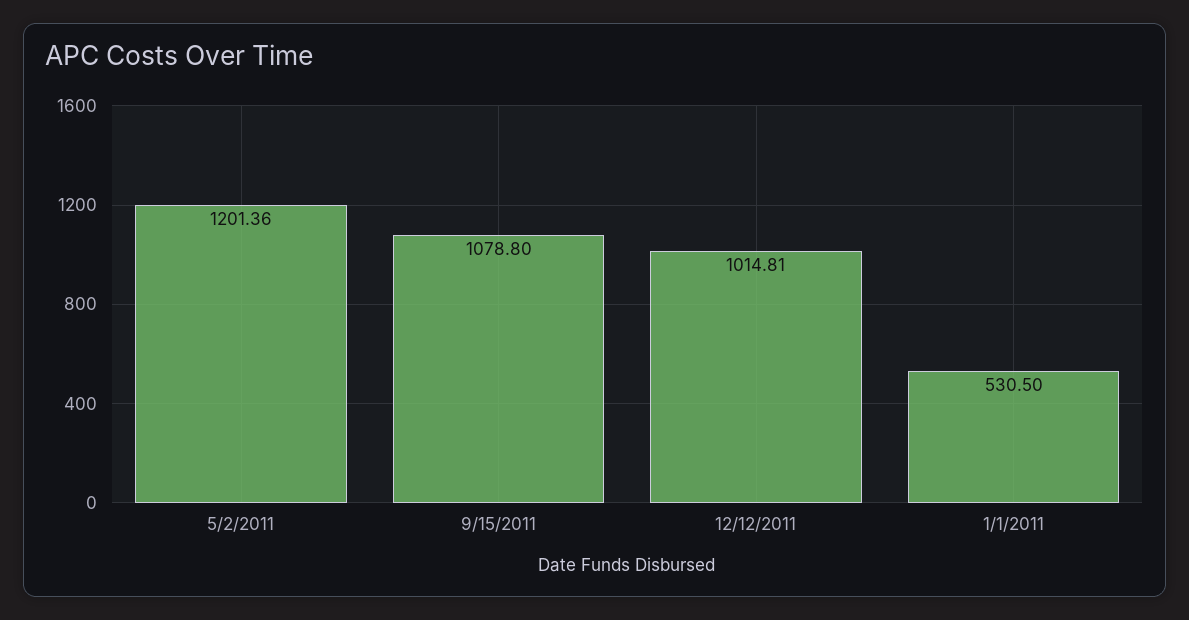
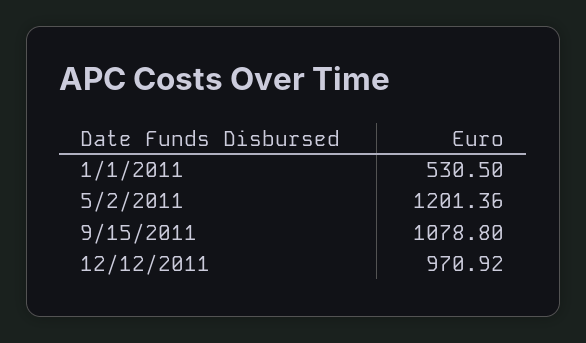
  {
    "5/2/2011": 1201.36,
    "9/15/2011": 1078.8,
-   "12/12/2011": 1014.81,
+   "12/12/2011": 970.92,
    "1/1/2011": 530.5
  }

